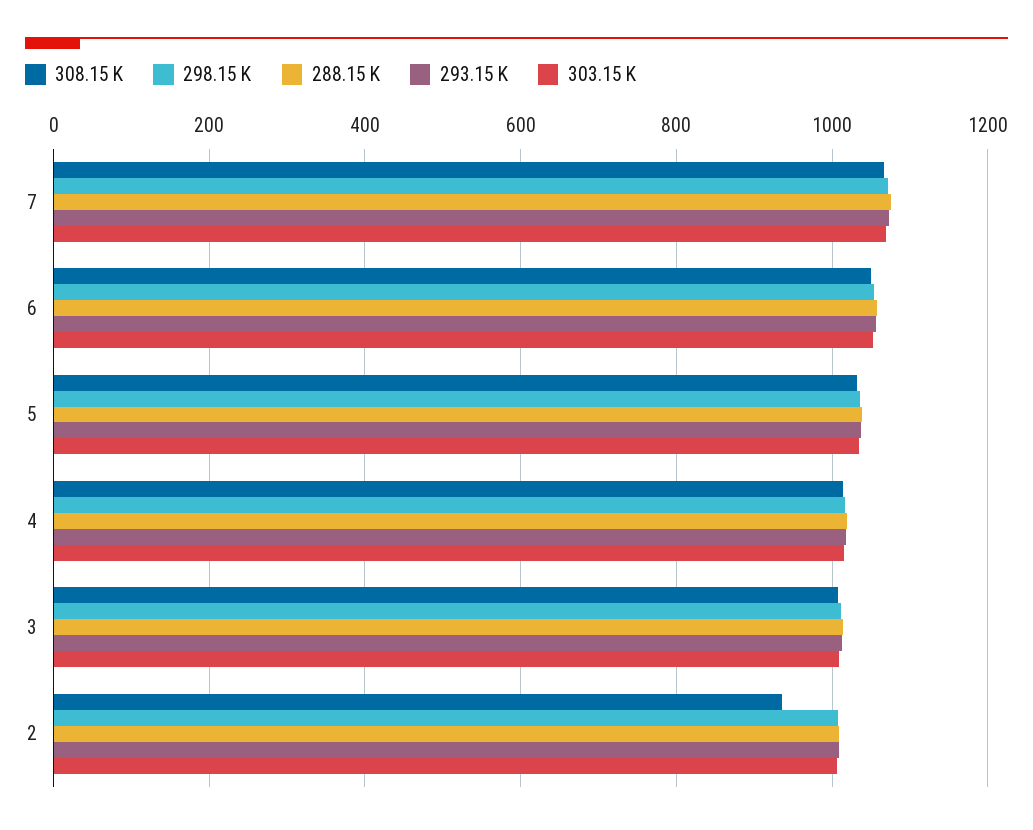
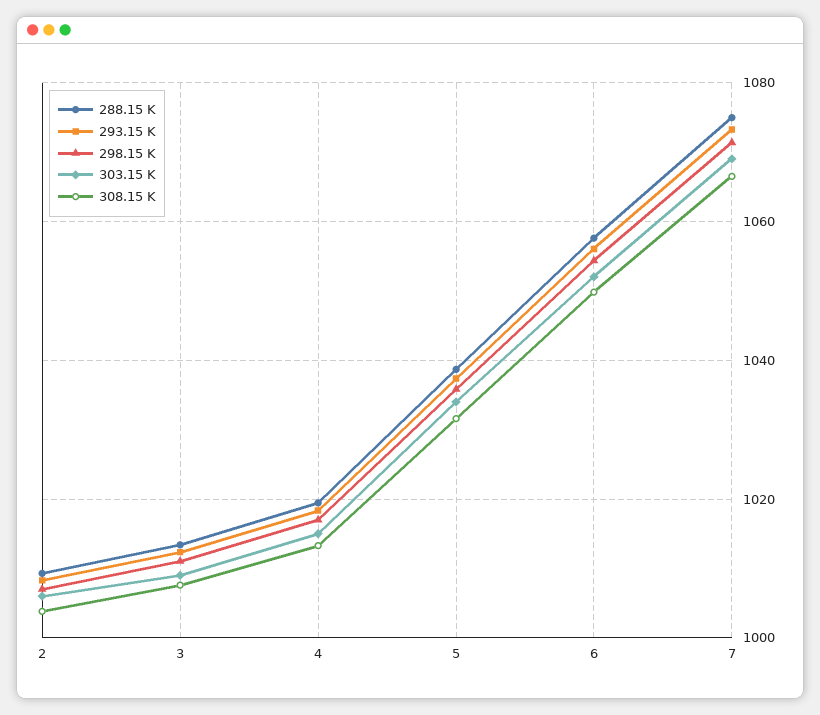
  {
    "308.15 K": {
      "7": 1066,
      "6": 1050,
      "5": 1032,
      "4": 1014,
      "3": 1008,
-     "2": 940
+     "2": 1004
    },
    "298.15 K": {
      "7": 1072,
      "6": 1054,
      "5": 1036,
      "4": 1016,
      "3": 1012,
      "2": 1008
    },
    "288.15 K": {
      "7": 1074,
      "6": 1058,
      "5": 1038,
      "4": 1020,
      "3": 1014,
      "2": 1010
    },
    "293.15 K": {
      "7": 1074,
      "6": 1056,
      "5": 1038,
      "4": 1018,
      "3": 1012,
      "2": 1008
    },
    "303.15 K": {
      "7": 1070,
      "6": 1052,
      "5": 1034,
      "4": 1016,
      "3": 1010,
      "2": 1006
    }
  }

